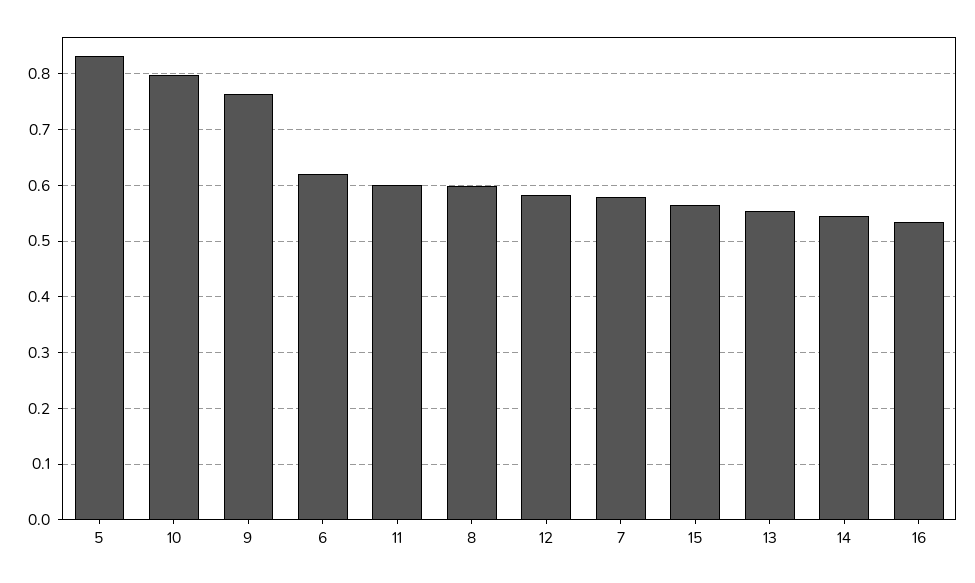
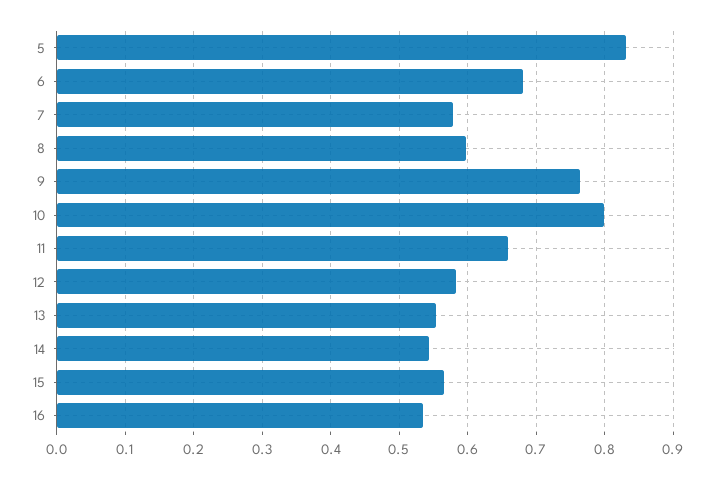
  {
    "5": 0.83,
    "10": 0.8,
    "9": 0.76,
-   "6": 0.62,
+   "6": 0.68,
-   "11": 0.6,
+   "11": 0.66,
    "8": 0.6,
    "12": 0.58,
    "7": 0.58,
    "15": 0.57,
    "13": 0.55,
    "14": 0.54,
    "16": 0.53
  }

